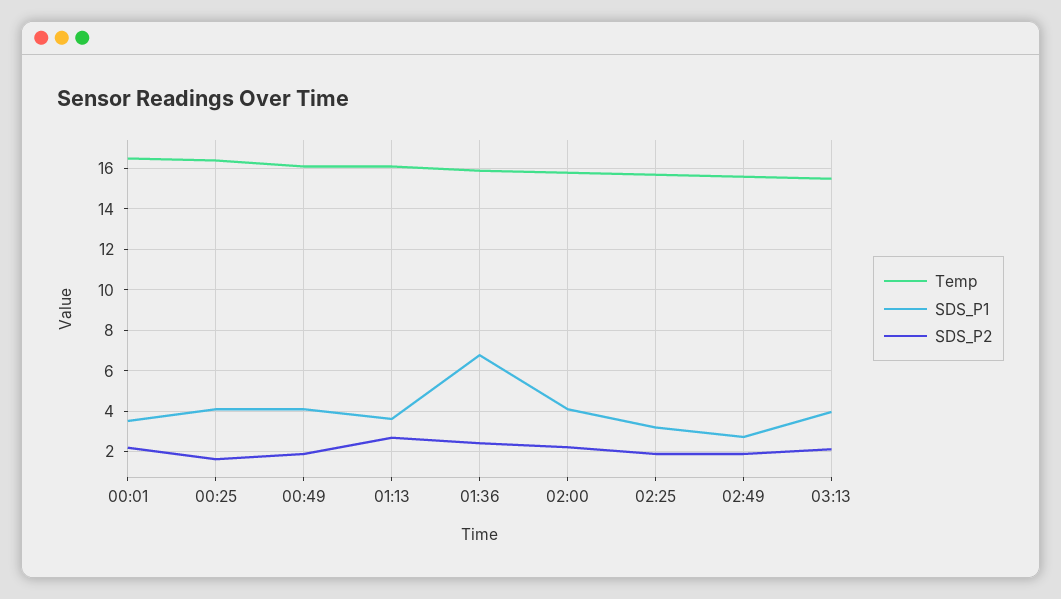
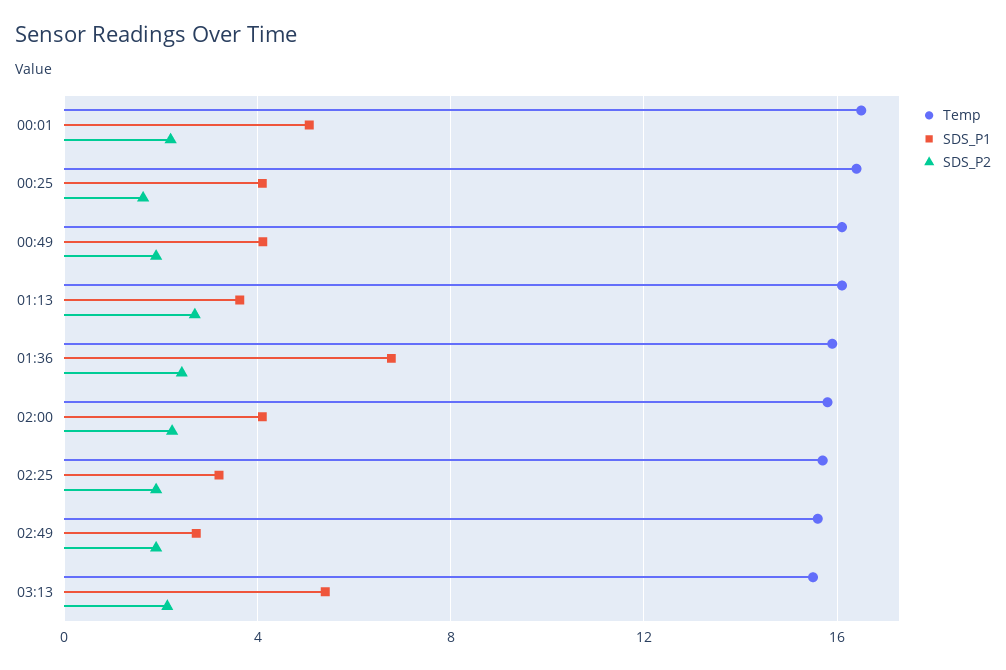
  {
    "Temp": {
      "00:01": 16.5,
      "00:25": 16.5,
      "00:49": 16,
      "01:13": 16,
      "01:36": 16,
      "02:00": 16,
      "02:25": 15.5,
      "02:49": 15.5,
      "03:13": 15.5
    },
    "SDS_P1": {
-     "00:01": 3.5,
+     "00:01": 5,
      "00:25": 4,
      "00:49": 4,
      "01:13": 3.5,
      "01:36": 7,
      "02:00": 4,
      "02:25": 3,
      "02:49": 2.5,
-     "03:13": 4
+     "03:13": 5.5
    },
    "SDS_P2": {
      "00:01": 2,
      "00:25": 1.5,
      "00:49": 2,
      "01:13": 2.5,
      "01:36": 2.5,
      "02:00": 2,
      "02:25": 2,
      "02:49": 2,
      "03:13": 2
    }
  }

